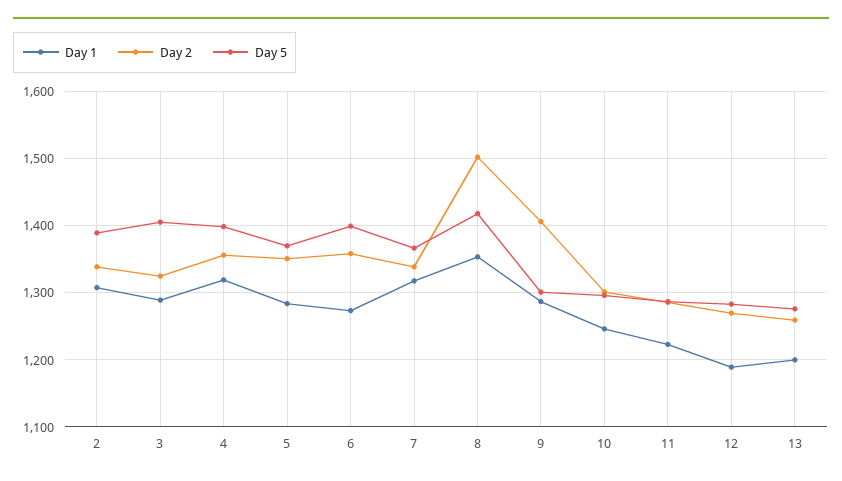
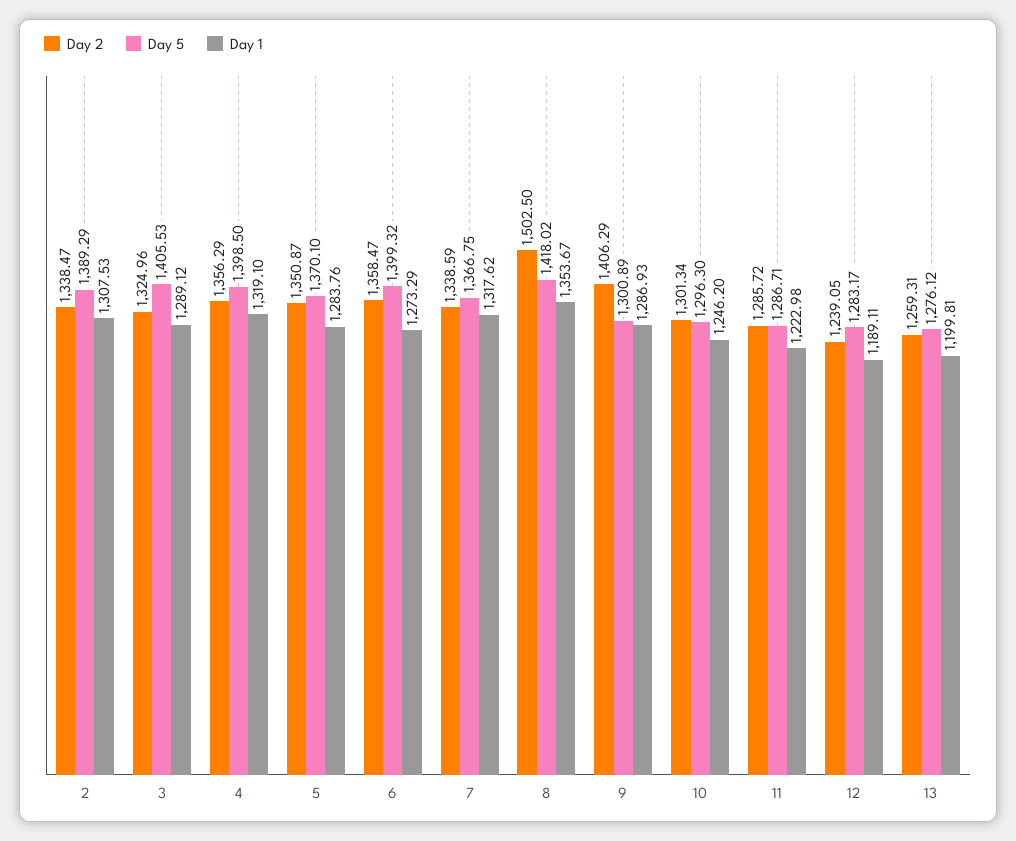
  {
    "Day 1": {
      "2": 1307.53,
      "3": 1289.12,
      "4": 1319.1,
      "5": 1283.76,
      "6": 1273.29,
      "7": 1317.62,
      "8": 1353.67,
      "9": 1286.93,
      "10": 1246.2,
      "11": 1222.98,
      "12": 1189.11,
      "13": 1199.81
    },
    "Day 2": {
      "2": 1338.47,
      "3": 1324.96,
      "4": 1356.29,
      "5": 1350.87,
      "6": 1358.47,
      "7": 1338.59,
      "8": 1502.5,
      "9": 1406.29,
      "10": 1301.34,
      "11": 1285.72,
-     "12": 1270,
+     "12": 1239.05,
      "13": 1259.31
    },
    "Day 5": {
      "2": 1389.29,
      "3": 1405.53,
      "4": 1398.5,
      "5": 1370.1,
      "6": 1399.32,
      "7": 1366.75,
      "8": 1418.02,
      "9": 1300.89,
      "10": 1296.3,
      "11": 1286.71,
      "12": 1283.17,
      "13": 1276.12
    }
  }

